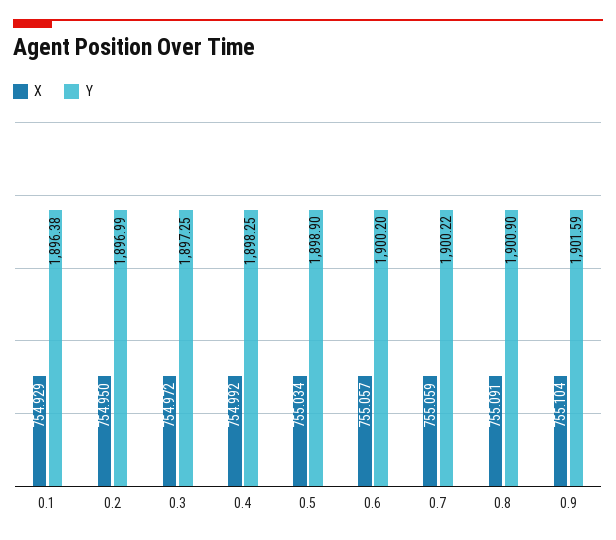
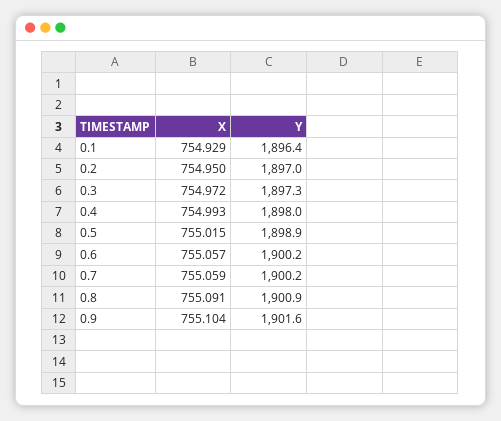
  {
    "X": {
      "0.1": 754.929,
      "0.2": 754.95,
      "0.3": 754.972,
-     "0.4": 754.992,
+     "0.4": 754.993,
-     "0.5": 755.034,
+     "0.5": 755.015,
      "0.6": 755.057,
      "0.7": 755.059,
      "0.8": 755.091,
      "0.9": 755.104
    },
    "Y": {
      "0.1": 1896.38,
      "0.2": 1896.99,
      "0.3": 1897.25,
-     "0.4": 1898.25,
+     "0.4": 1898,
      "0.5": 1898.9,
      "0.6": 1900.2,
      "0.7": 1900.22,
      "0.8": 1900.9,
      "0.9": 1901.59
    }
  }

